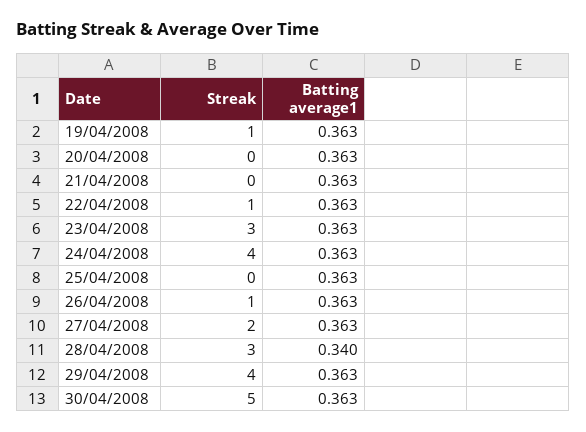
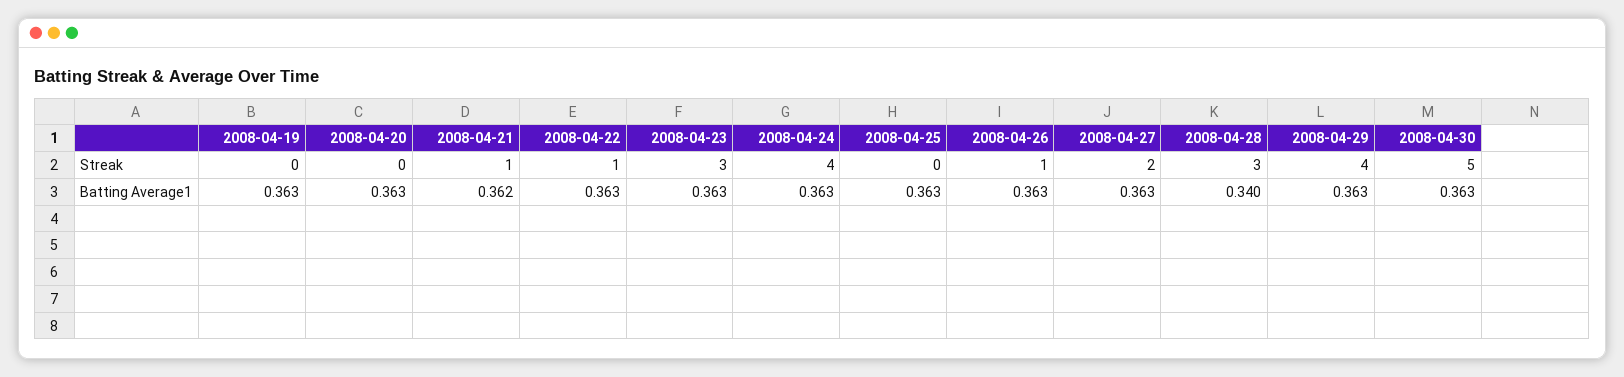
  {
    "Streak": {
-     "19/04/2008": 1,
+     "19/04/2008": 0,
      "20/04/2008": 0,
-     "21/04/2008": 0,
+     "21/04/2008": 1,
      "22/04/2008": 1,
      "23/04/2008": 3,
      "24/04/2008": 4,
      "25/04/2008": 0,
      "26/04/2008": 1,
      "27/04/2008": 2,
      "28/04/2008": 3,
      "29/04/2008": 4,
      "30/04/2008": 5
    },
    "Batting average1": {
      "19/04/2008": 0.363,
      "20/04/2008": 0.363,
-     "21/04/2008": 0.363,
+     "21/04/2008": 0.362,
      "22/04/2008": 0.363,
      "23/04/2008": 0.363,
      "24/04/2008": 0.363,
      "25/04/2008": 0.363,
      "26/04/2008": 0.363,
      "27/04/2008": 0.363,
      "28/04/2008": 0.34,
      "29/04/2008": 0.363,
      "30/04/2008": 0.363
    }
  }

